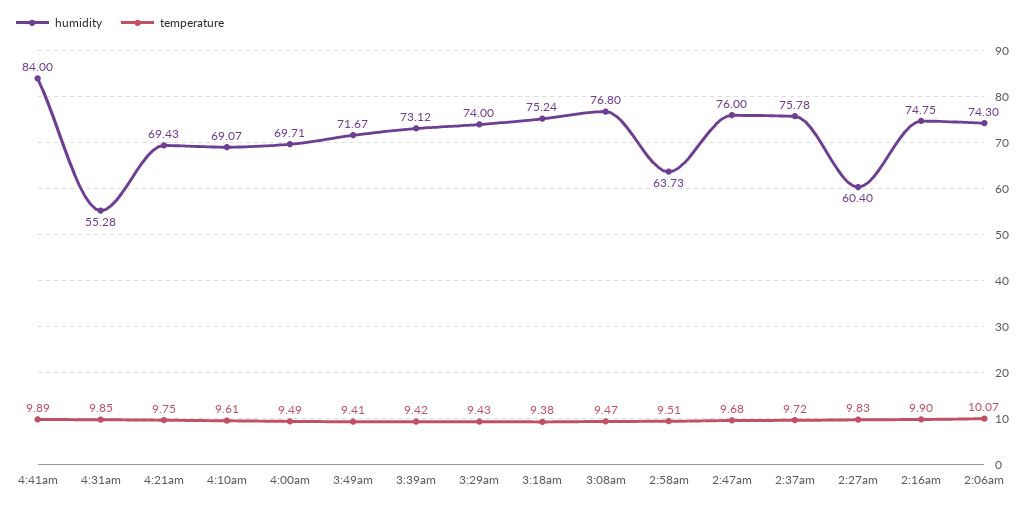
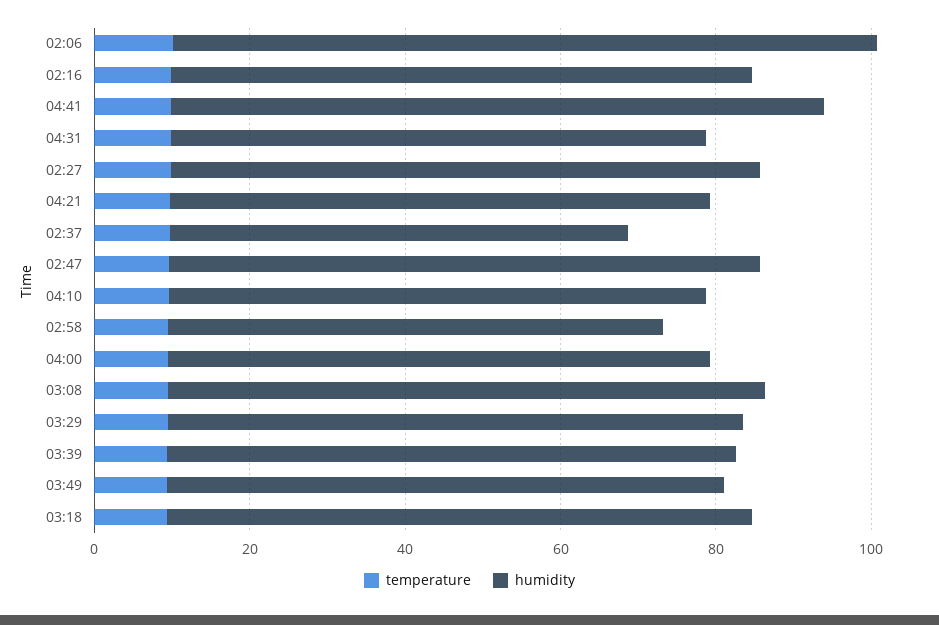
  {
    "humidity": {
      "4:41am": 84,
-     "4:31am": 55.28,
+     "4:31am": 70,
      "4:21am": 69.43,
      "4:10am": 69.07,
      "4:00am": 69.71,
      "3:49am": 71.67,
      "3:39am": 73.12,
      "3:29am": 74,
      "3:18am": 75.24,
      "3:08am": 76.8,
      "2:58am": 63.73,
      "2:47am": 76,
-     "2:37am": 75.78,
+     "2:37am": 60,
-     "2:27am": 60.4,
+     "2:27am": 75,
      "2:16am": 74.75,
-     "2:06am": 74.3
+     "2:06am": 90
    },
    "temperature": {
      "4:41am": 9.89,
      "4:31am": 9.85,
      "4:21am": 9.75,
      "4:10am": 9.61,
      "4:00am": 9.49,
      "3:49am": 9.41,
      "3:39am": 9.42,
      "3:29am": 9.43,
      "3:18am": 9.38,
      "3:08am": 9.47,
      "2:58am": 9.51,
      "2:47am": 9.68,
      "2:37am": 9.72,
      "2:27am": 9.83,
      "2:16am": 9.9,
      "2:06am": 10.07
    }
  }

